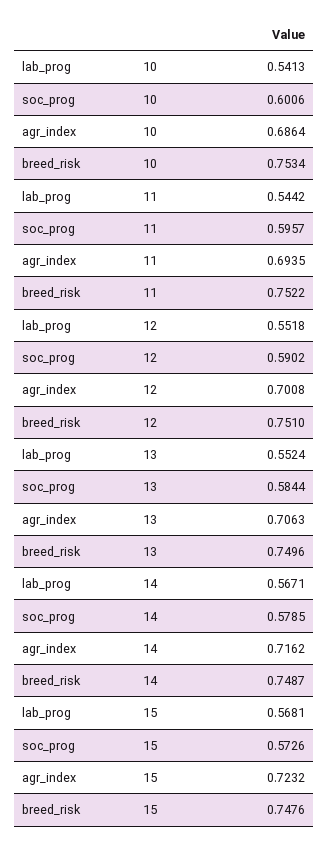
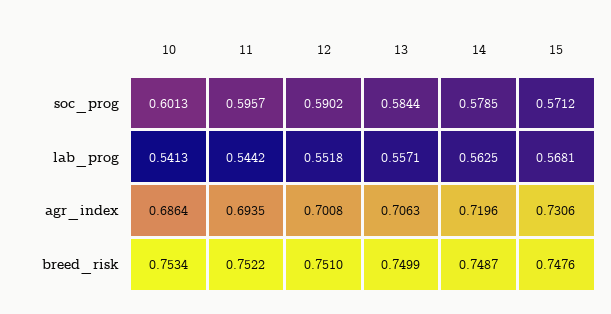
  {
    "lab_prog": {
      "10": 0.5413,
      "11": 0.5442,
      "12": 0.5518,
-     "13": 0.5524,
+     "13": 0.5571,
-     "14": 0.5671,
+     "14": 0.5625,
      "15": 0.5681
    },
    "soc_prog": {
-     "10": 0.6006,
+     "10": 0.6013,
      "11": 0.5957,
      "12": 0.5902,
      "13": 0.5844,
      "14": 0.5785,
-     "15": 0.5726
+     "15": 0.5712
    },
    "agr_index": {
      "10": 0.6864,
      "11": 0.6935,
      "12": 0.7008,
      "13": 0.7063,
-     "14": 0.7162,
+     "14": 0.7196,
-     "15": 0.7232
+     "15": 0.7306
    },
    "breed_risk": {
      "10": 0.7534,
      "11": 0.7522,
      "12": 0.751,
-     "13": 0.7496,
+     "13": 0.7499,
      "14": 0.7487,
      "15": 0.7476
    }
  }

